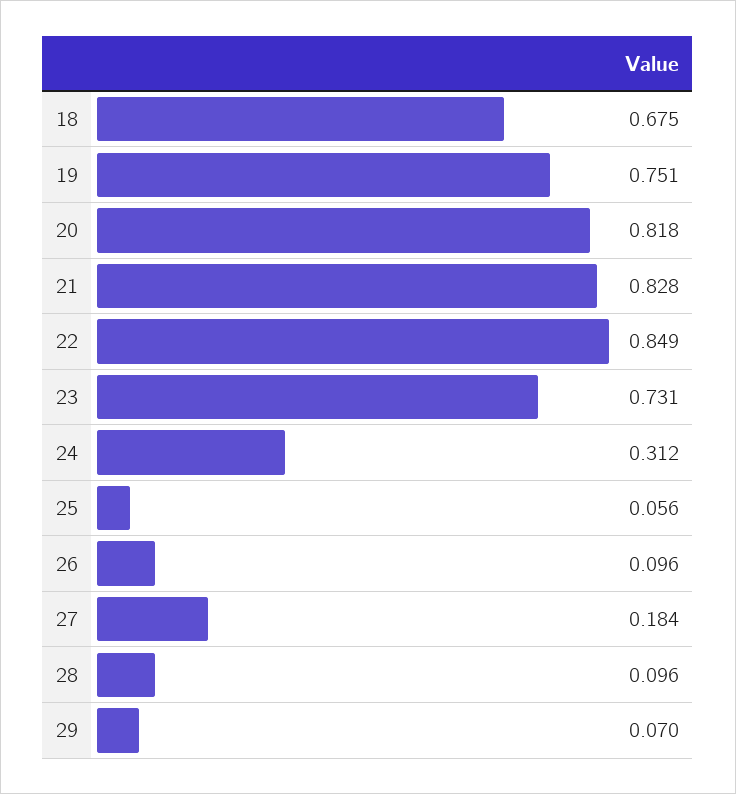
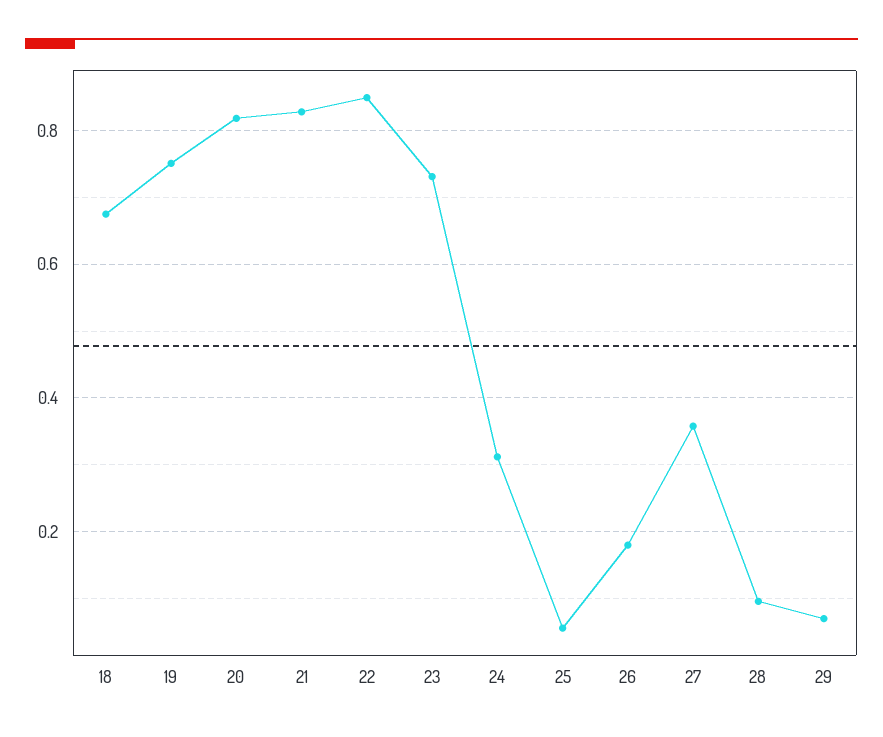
  {
    "18": 0.675,
    "19": 0.751,
    "20": 0.818,
    "21": 0.828,
    "22": 0.849,
    "23": 0.731,
    "24": 0.312,
    "25": 0.056,
-   "26": 0.096,
+   "26": 0.18,
-   "27": 0.184,
+   "27": 0.36,
    "28": 0.096,
    "29": 0.07
  }

